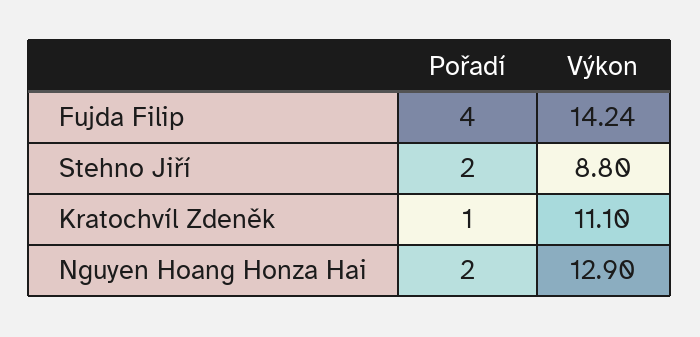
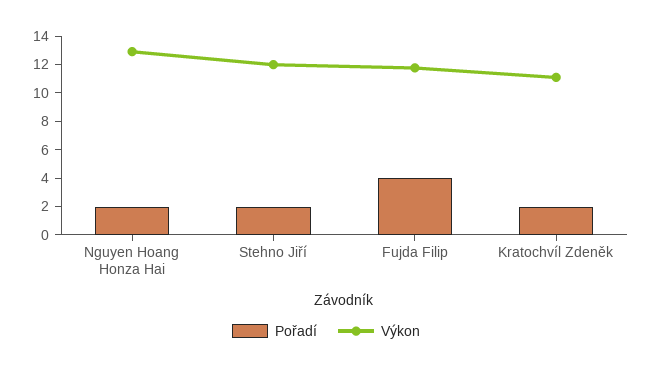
  {
    "Pořadí": {
      "Fujda Filip": 4,
      "Stehno Jiří": 2,
-     "Kratochvíl Zdeněk": 1,
+     "Kratochvíl Zdeněk": 2,
      "Nguyen Hoang Honza Hai": 2
    },
    "Výkon": {
-     "Fujda Filip": 14.24,
+     "Fujda Filip": 12,
-     "Stehno Jiří": 8.8,
+     "Stehno Jiří": 12,
      "Kratochvíl Zdeněk": 11.1,
      "Nguyen Hoang Honza Hai": 12.9
    }
  }

